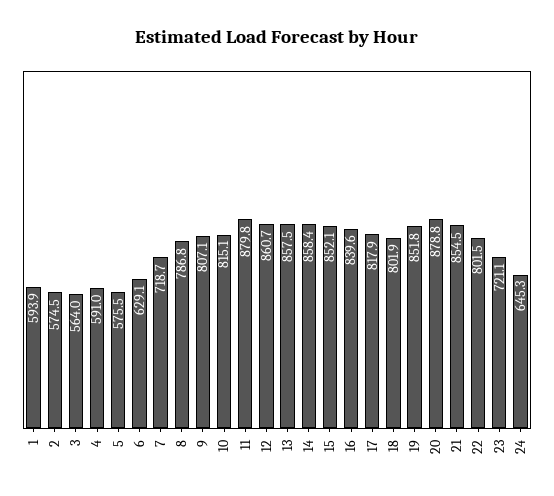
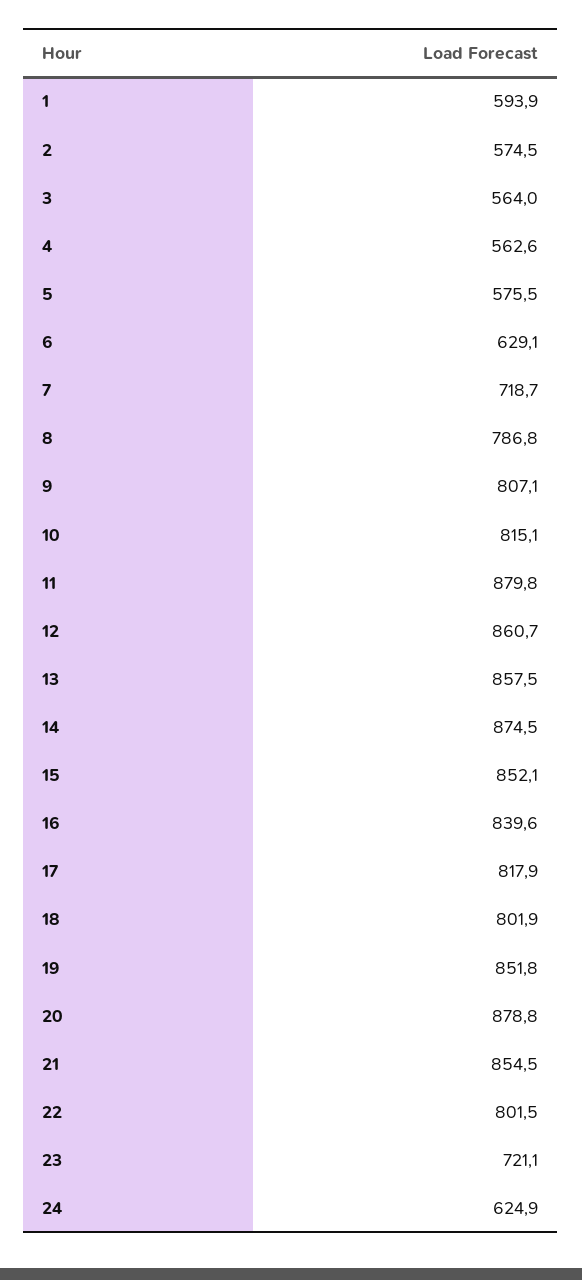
  {
    "1": 593.9,
    "2": 574.5,
    "3": 564,
-   "4": 591,
+   "4": 562.6,
    "5": 575.5,
    "6": 629.1,
    "7": 718.7,
    "8": 786.8,
    "9": 807.1,
    "10": 815.1,
    "11": 879.8,
    "12": 860.7,
    "13": 857.5,
-   "14": 858.4,
+   "14": 874.5,
    "15": 852.1,
    "16": 839.6,
    "17": 817.9,
    "18": 801.9,
    "19": 851.8,
    "20": 878.8,
    "21": 854.5,
    "22": 801.5,
    "23": 721.1,
-   "24": 645.3
+   "24": 624.9
  }

